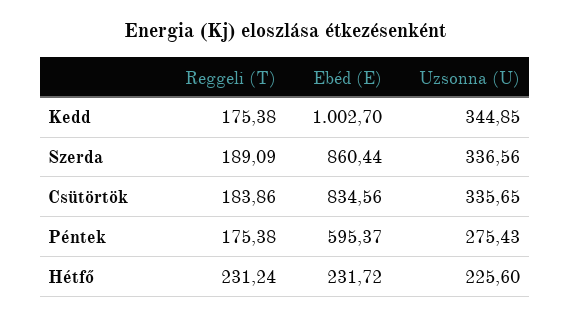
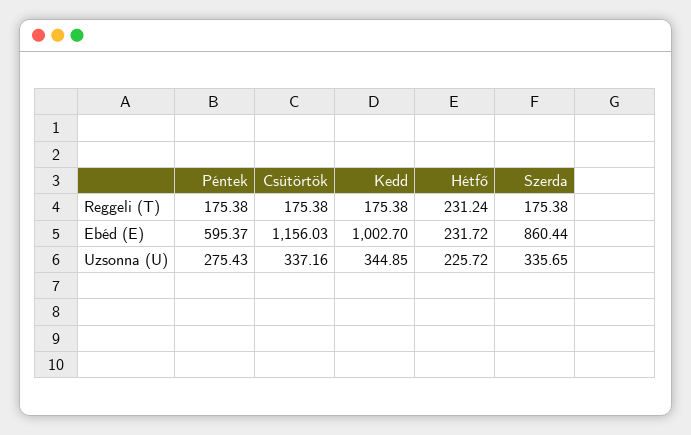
  {
    "Reggeli (T)": {
      "Kedd": 175.38,
-     "Szerda": 189.09,
+     "Szerda": 175.38,
-     "Csütörtök": 183.86,
+     "Csütörtök": 175.38,
      "Péntek": 175.38,
      "Hétfő": 231.24
    },
    "Ebéd (E)": {
      "Kedd": 1002.7,
      "Szerda": 860.44,
-     "Csütörtök": 834.56,
+     "Csütörtök": 1156.03,
      "Péntek": 595.37,
      "Hétfő": 231.72
    },
    "Uzsonna (U)": {
      "Kedd": 344.85,
-     "Szerda": 336.56,
+     "Szerda": 335.65,
-     "Csütörtök": 335.65,
+     "Csütörtök": 337.16,
      "Péntek": 275.43,
-     "Hétfő": 225.6
+     "Hétfő": 225.72
    }
  }

